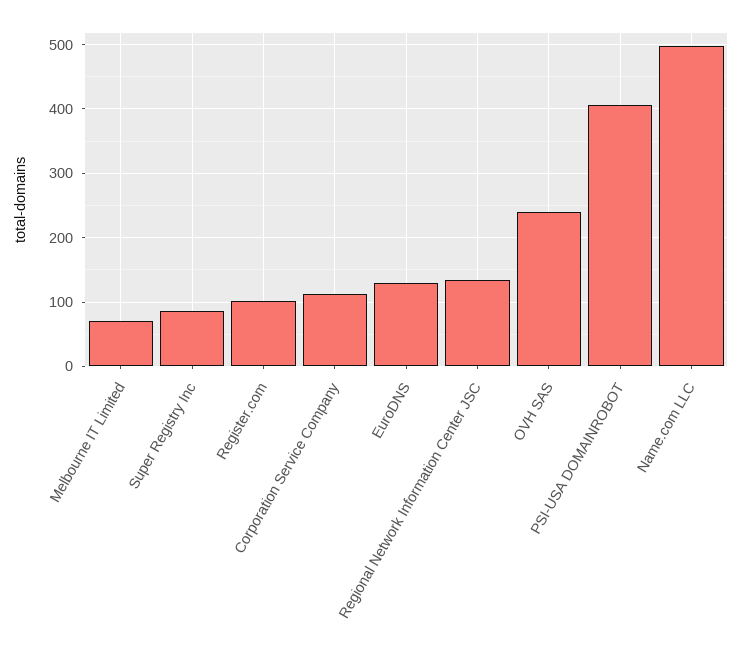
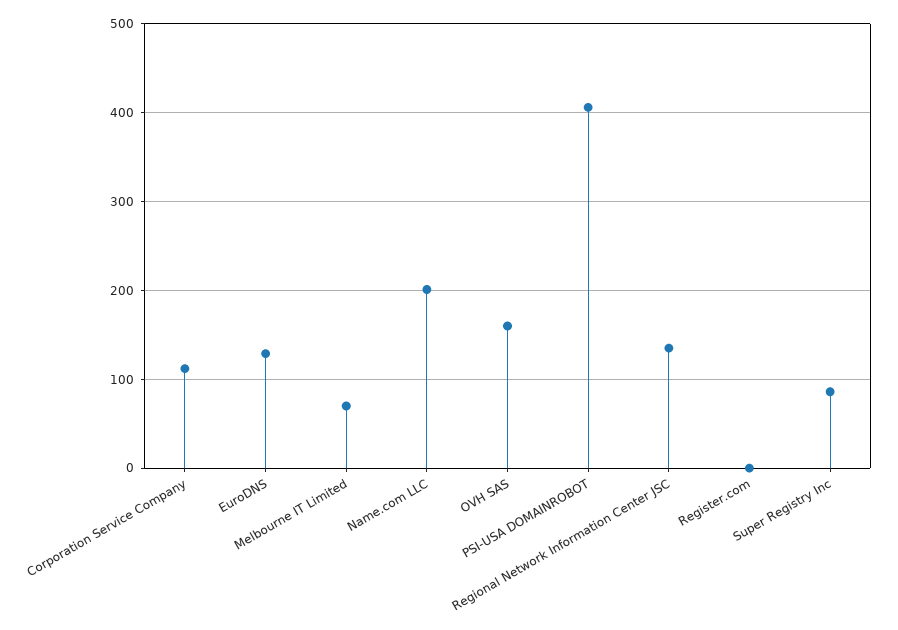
  {
    "Melbourne IT Limited": 70,
    "Super Registry Inc": 90,
-   "Register.com": 100,
+   "Register.com": 0,
    "Corporation Service Company": 110,
    "EuroDNS": 130,
    "Regional Network Information Center JSC": 140,
-   "OVH SAS": 240,
+   "OVH SAS": 160,
    "PSI-USA DOMAINROBOT": 410,
-   "Name.com LLC": 500
+   "Name.com LLC": 200
  }

